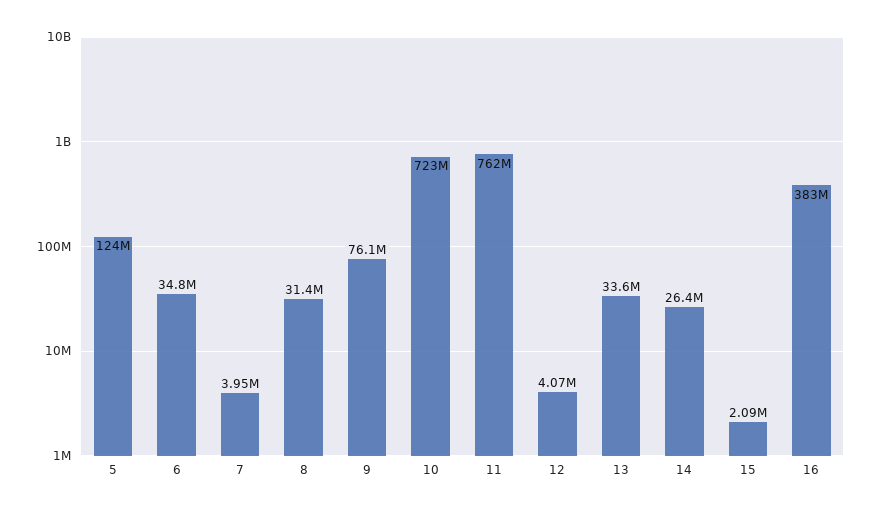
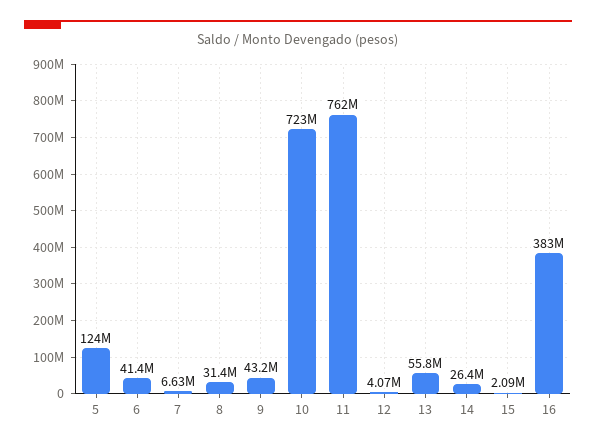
  {
    "5": 124000000,
-   "6": 34800000,
+   "6": 41400000,
-   "7": 3950000,
+   "7": 6630000,
    "8": 31400000,
-   "9": 76100000,
+   "9": 43200000,
    "10": 723000000,
    "11": 762000000,
    "12": 4070000,
-   "13": 33600000,
+   "13": 55800000,
    "14": 26400000,
    "15": 2090000,
    "16": 383000000
  }

